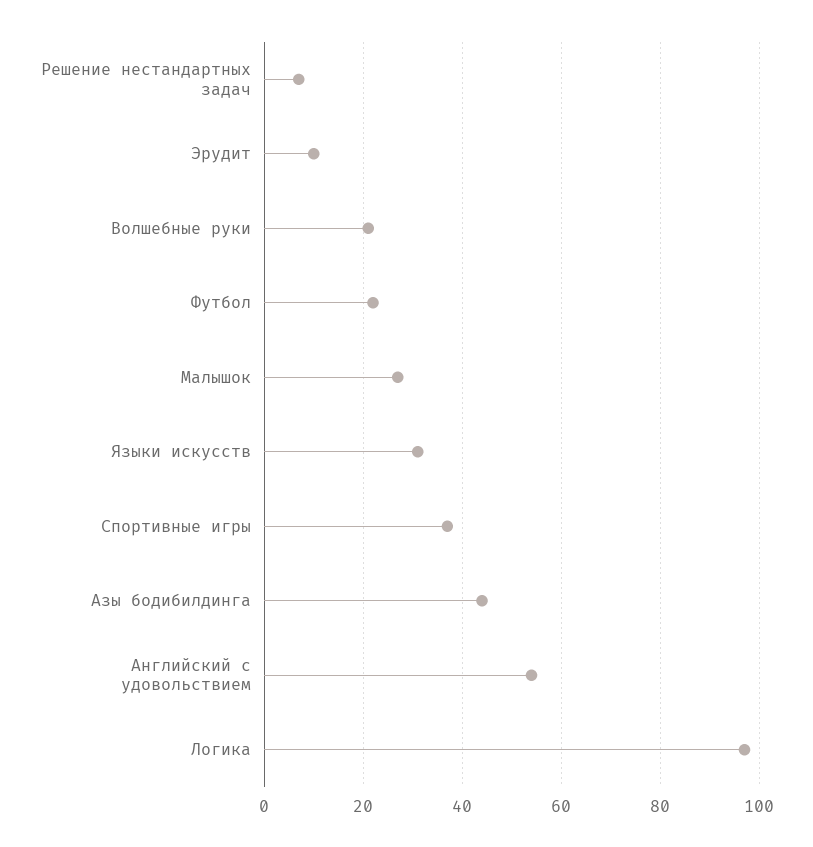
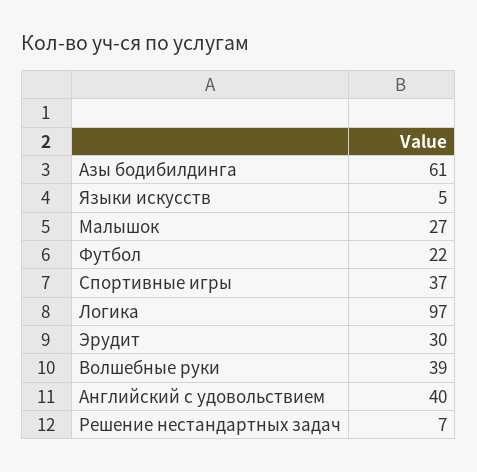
  {
    "Решение нестандартных задач": 7,
-   "Эрудит": 10,
+   "Эрудит": 30,
-   "Волшебные руки": 20,
+   "Волшебные руки": 39,
    "Футбол": 22,
    "Малышок": 27,
-   "Языки искусств": 30,
+   "Языки искусств": 5,
    "Спортивные игры": 37,
-   "Азы бодибилдинга": 45,
+   "Азы бодибилдинга": 61,
-   "Английский с удовольствием": 55,
+   "Английский с удовольствием": 40,
    "Логика": 97
  }

